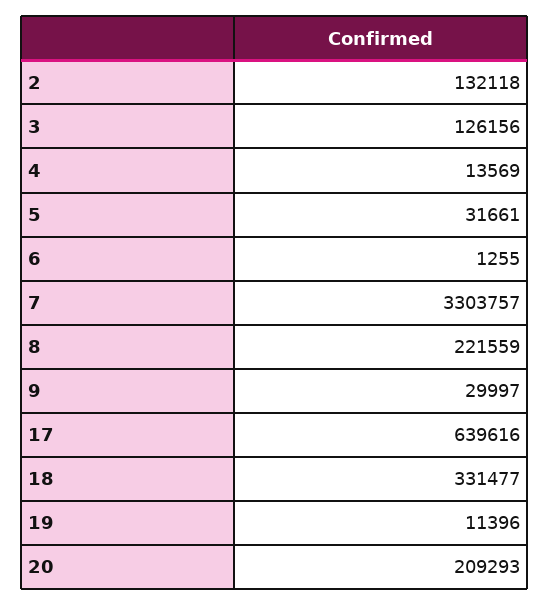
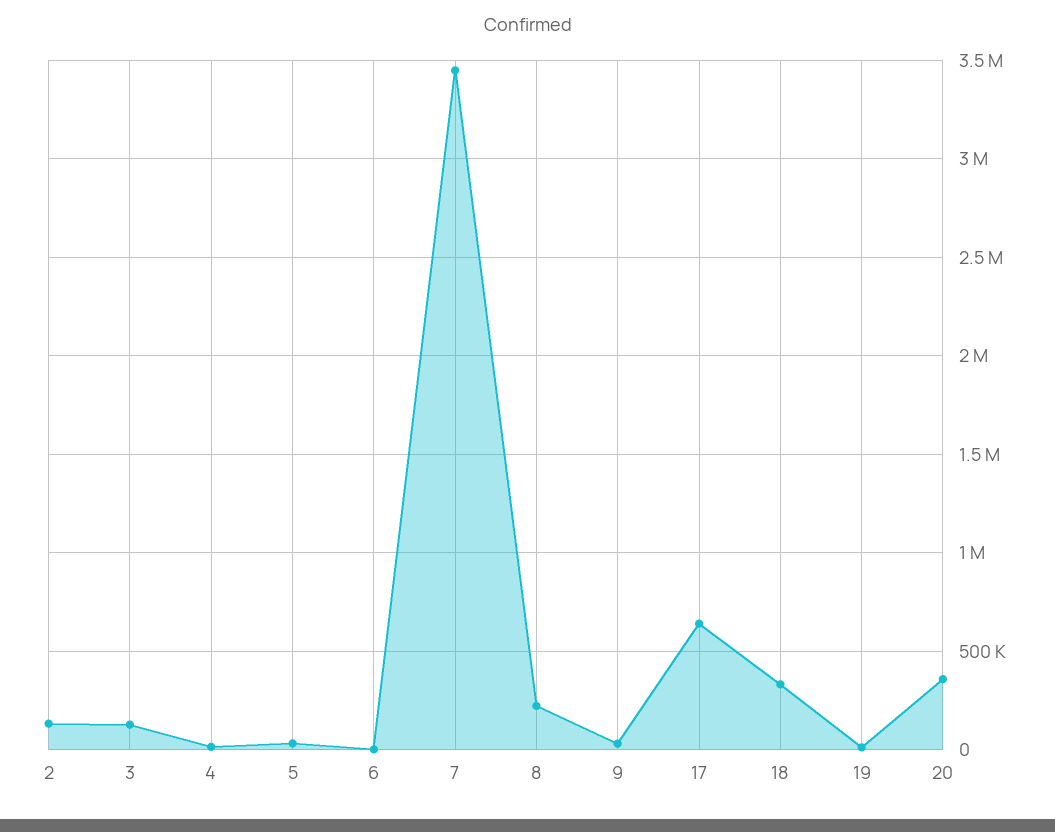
  {
    "2": 132118,
    "3": 126156,
    "4": 13569,
    "5": 31661,
    "6": 1255,
-   "7": 3303757,
+   "7": 3450000,
    "8": 221559,
    "9": 29997,
    "17": 639616,
    "18": 331477,
    "19": 11396,
-   "20": 209293
+   "20": 350000
  }

